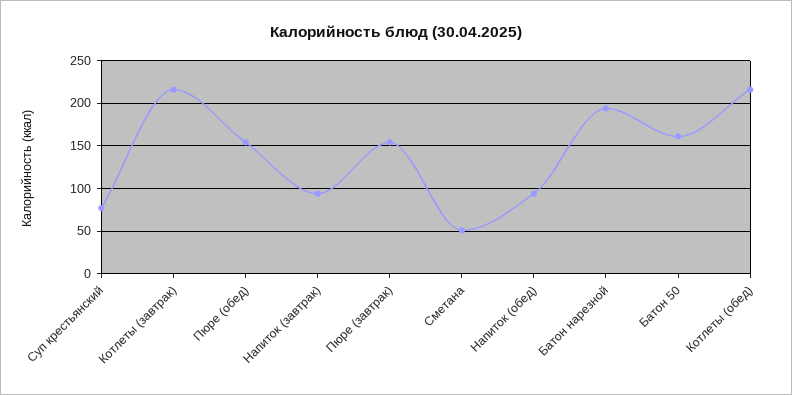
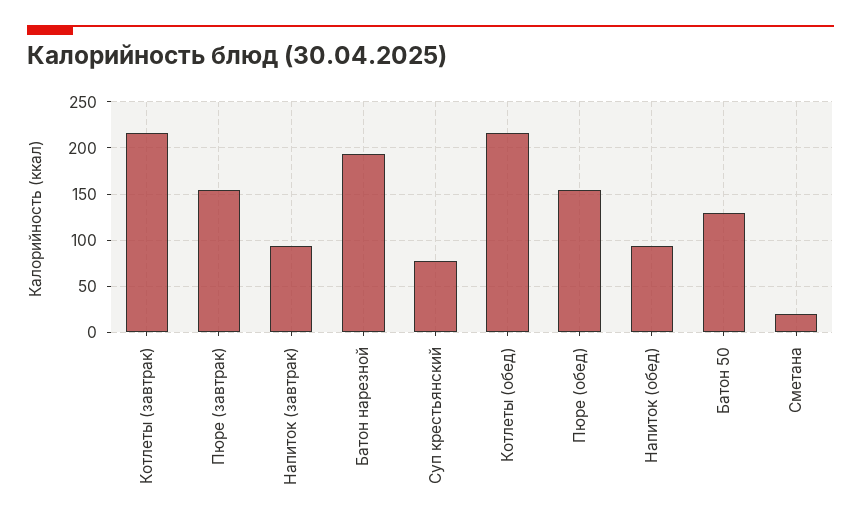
  {
    "Суп крестьянский": 80,
    "Котлеты (завтрак)": 220,
    "Пюре (обед)": 150,
    "Напиток (завтрак)": 90,
    "Пюре (завтрак)": 150,
-   "Сметана": 50,
+   "Сметана": 20,
    "Напиток (обед)": 90,
    "Батон нарезной": 190,
-   "Батон 50": 160,
+   "Батон 50": 130,
    "Котлеты (обед)": 220
  }

